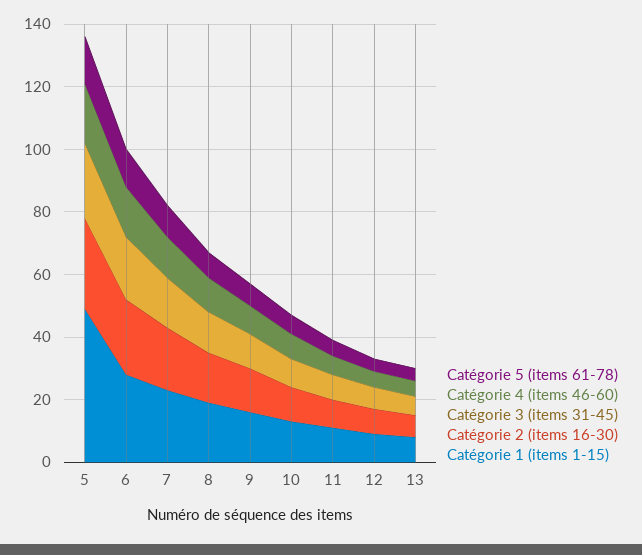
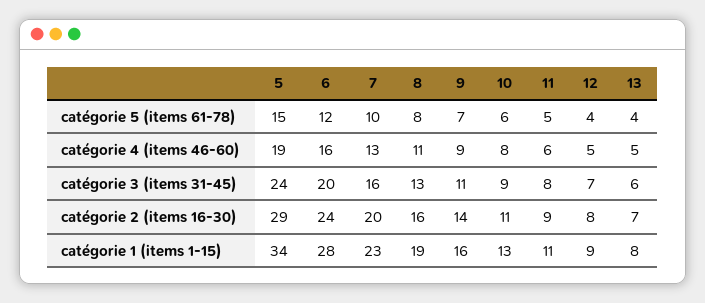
  {
    "Catégorie 5 (items 61-78)": {
      "5": 15,
      "6": 12,
      "7": 10,
      "8": 8,
      "9": 7,
      "10": 6,
      "11": 5,
      "12": 4,
      "13": 4
    },
    "Catégorie 4 (items 46-60)": {
      "5": 19,
      "6": 16,
      "7": 13,
      "8": 11,
      "9": 9,
      "10": 8,
      "11": 6,
      "12": 5,
      "13": 5
    },
    "Catégorie 3 (items 31-45)": {
      "5": 24,
      "6": 20,
      "7": 16,
      "8": 13,
      "9": 11,
      "10": 9,
      "11": 8,
      "12": 7,
      "13": 6
    },
    "Catégorie 2 (items 16-30)": {
      "5": 29,
      "6": 24,
      "7": 20,
      "8": 16,
      "9": 14,
      "10": 11,
      "11": 9,
      "12": 8,
      "13": 7
    },
    "Catégorie 1 (items 1-15)": {
-     "5": 50,
+     "5": 34,
      "6": 28,
      "7": 23,
      "8": 19,
      "9": 16,
      "10": 13,
      "11": 11,
      "12": 9,
      "13": 8
    }
  }

